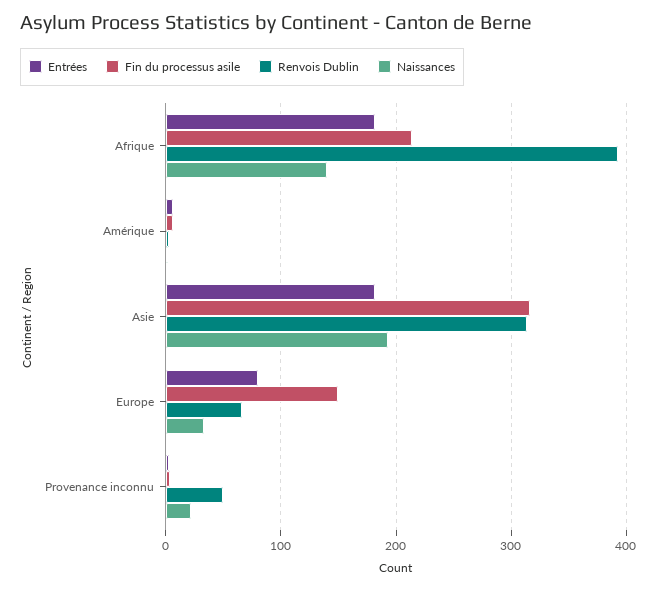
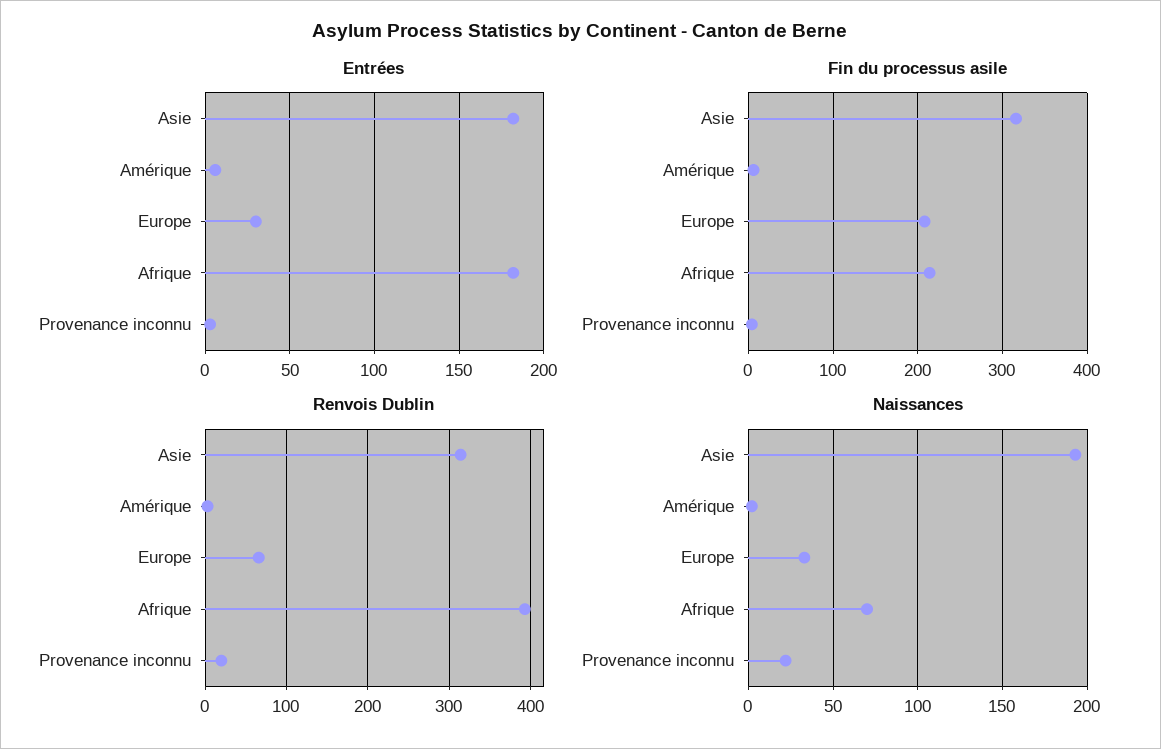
  {
    "Entrées": {
      "Afrique": 180,
      "Amérique": 5,
      "Asie": 180,
-     "Europe": 80,
+     "Europe": 30,
      "Provenance inconnu": 5
    },
    "Fin du processus asile": {
      "Afrique": 210,
      "Amérique": 10,
      "Asie": 320,
-     "Europe": 150,
+     "Europe": 210,
      "Provenance inconnu": 0
    },
    "Renvois Dublin": {
      "Afrique": 390,
      "Amérique": 0,
      "Asie": 310,
      "Europe": 70,
-     "Provenance inconnu": 50
+     "Provenance inconnu": 20
    },
    "Naissances": {
-     "Afrique": 140,
+     "Afrique": 70,
      "Amérique": 0,
      "Asie": 195,
      "Europe": 35,
      "Provenance inconnu": 20
    }
  }

